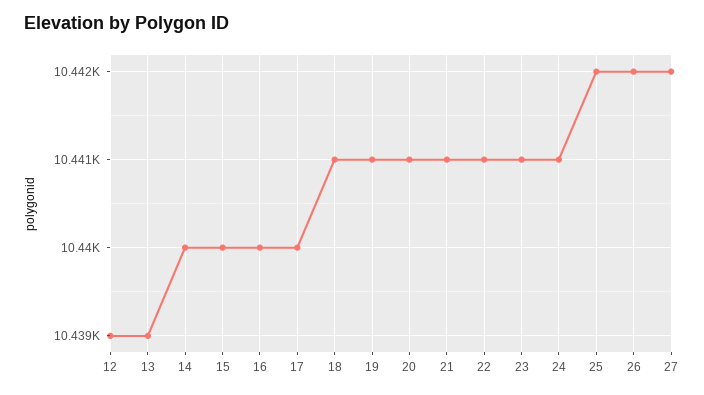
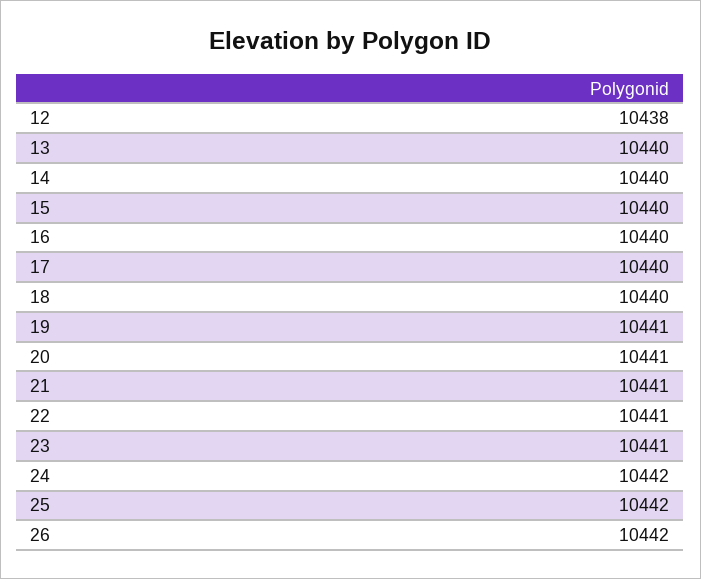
  {
-   "12": 10439,
+   "12": 10438,
-   "13": 10439,
+   "13": 10440,
    "14": 10440,
    "15": 10440,
    "16": 10440,
    "17": 10440,
-   "18": 10441,
+   "18": 10440,
    "19": 10441,
    "20": 10441,
    "21": 10441,
    "22": 10441,
    "23": 10441,
-   "24": 10441,
+   "24": 10442,
    "25": 10442,
-   "26": 10442,
+   "26": 10442
-   "27": 10442
  }

